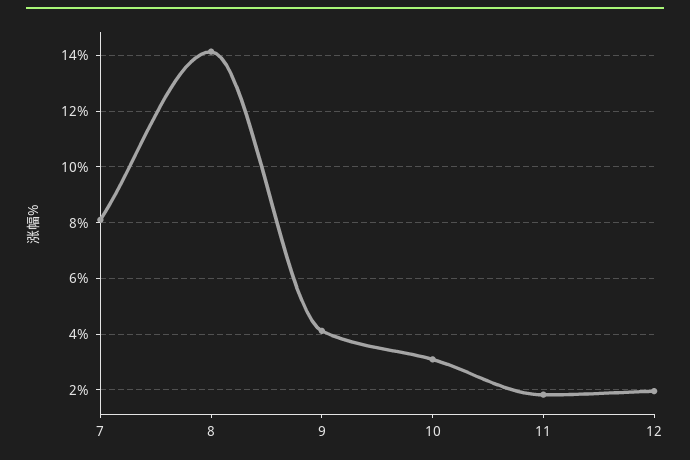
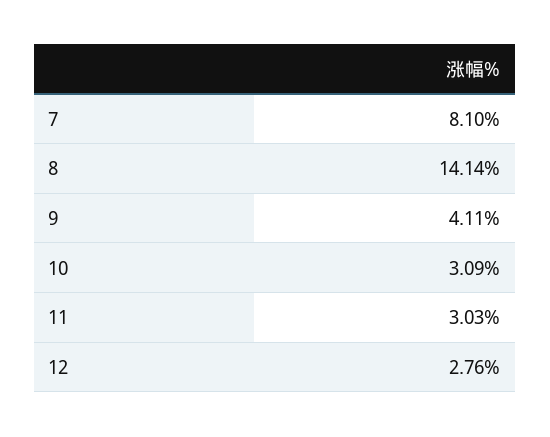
  {
    "7": 8.1,
    "8": 14.14,
    "9": 4.11,
    "10": 3.09,
-   "11": 1.75,
+   "11": 3.03,
-   "12": 2
+   "12": 2.76
  }

